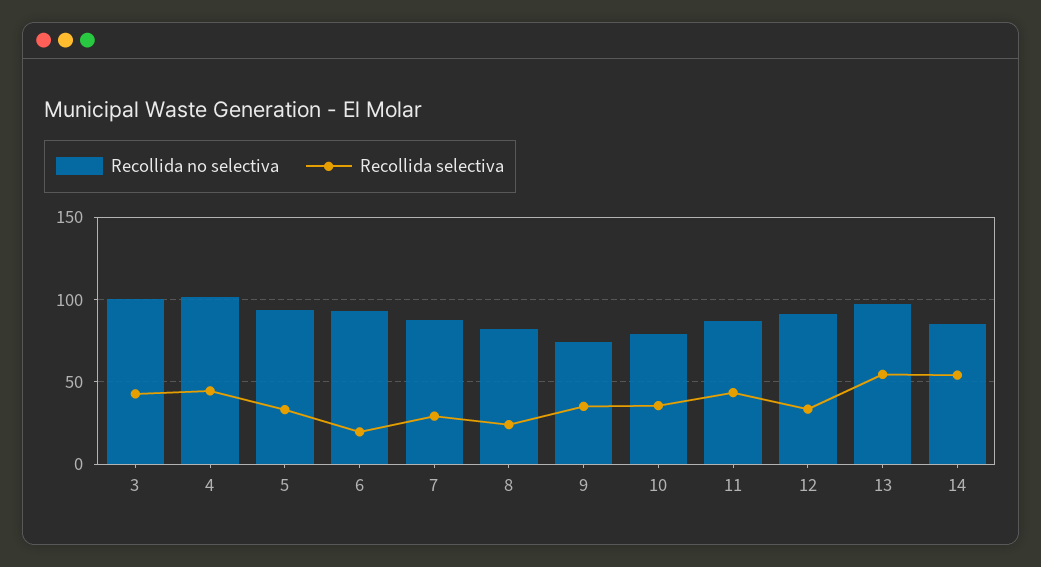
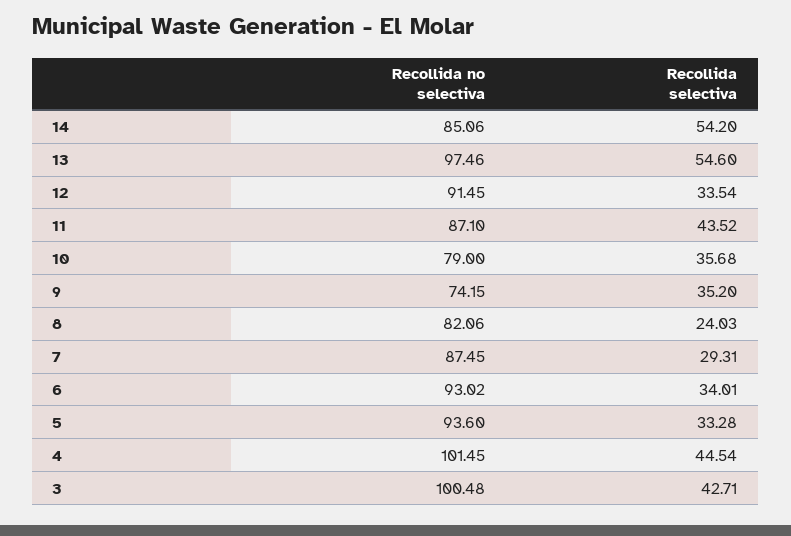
  {
    "Recollida no selectiva": {
      "3": 100.48,
      "4": 101.45,
      "5": 93.6,
      "6": 93.02,
      "7": 87.45,
      "8": 82.06,
      "9": 74.15,
      "10": 79,
      "11": 87.1,
      "12": 91.45,
      "13": 97.46,
      "14": 85.06
    },
    "Recollida selectiva": {
      "3": 42.71,
      "4": 44.54,
      "5": 33.28,
-     "6": 20,
+     "6": 34.01,
      "7": 29.31,
      "8": 24.03,
      "9": 35.2,
      "10": 35.68,
      "11": 43.52,
      "12": 33.54,
      "13": 54.6,
      "14": 54.2
    }
  }

